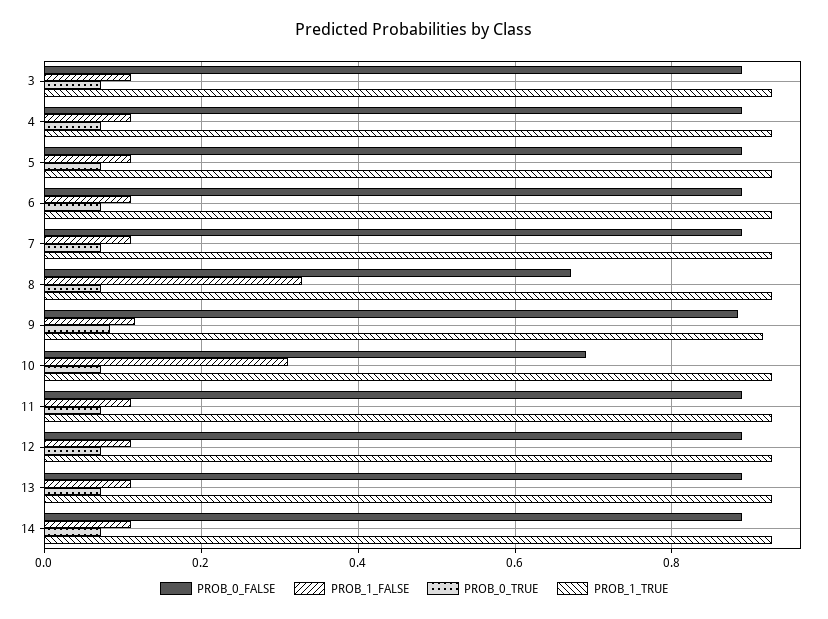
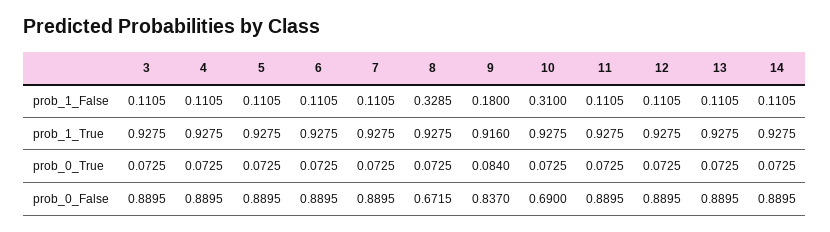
  {
    "PROB_0_FALSE": {
      "3": 0.8895,
      "4": 0.8895,
      "5": 0.8895,
      "6": 0.8895,
      "7": 0.8895,
      "8": 0.6715,
-     "9": 0.88,
+     "9": 0.837,
      "10": 0.69,
      "11": 0.8895,
      "12": 0.8895,
      "13": 0.8895,
      "14": 0.8895
    },
    "PROB_1_FALSE": {
      "3": 0.1105,
      "4": 0.1105,
      "5": 0.1105,
      "6": 0.1105,
      "7": 0.1105,
      "8": 0.3285,
-     "9": 0.12,
+     "9": 0.18,
      "10": 0.31,
      "11": 0.1105,
      "12": 0.1105,
      "13": 0.1105,
      "14": 0.1105
    },
    "PROB_0_TRUE": {
      "3": 0.0725,
      "4": 0.0725,
      "5": 0.0725,
      "6": 0.0725,
      "7": 0.0725,
      "8": 0.0725,
      "9": 0.084,
      "10": 0.0725,
      "11": 0.0725,
      "12": 0.0725,
      "13": 0.0725,
      "14": 0.0725
    },
    "PROB_1_TRUE": {
      "3": 0.9275,
      "4": 0.9275,
      "5": 0.9275,
      "6": 0.9275,
      "7": 0.9275,
      "8": 0.9275,
      "9": 0.916,
      "10": 0.9275,
      "11": 0.9275,
      "12": 0.9275,
      "13": 0.9275,
      "14": 0.9275
    }
  }

